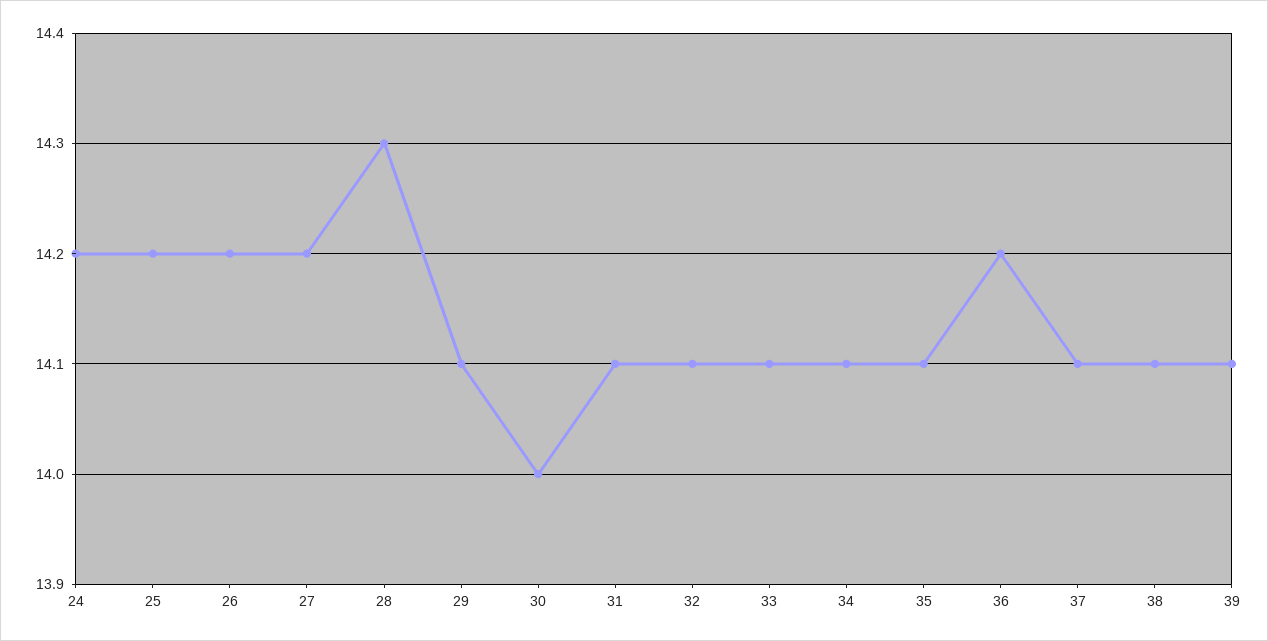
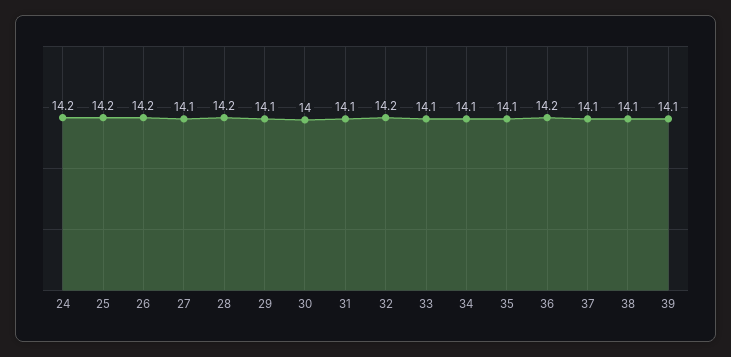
  {
    "24": 14.2,
    "25": 14.2,
    "26": 14.2,
-   "27": 14.2,
+   "27": 14.1,
-   "28": 14.3,
+   "28": 14.2,
    "29": 14.1,
    "30": 14,
    "31": 14.1,
-   "32": 14.1,
+   "32": 14.2,
    "33": 14.1,
    "34": 14.1,
    "35": 14.1,
    "36": 14.2,
    "37": 14.1,
    "38": 14.1,
    "39": 14.1
  }

